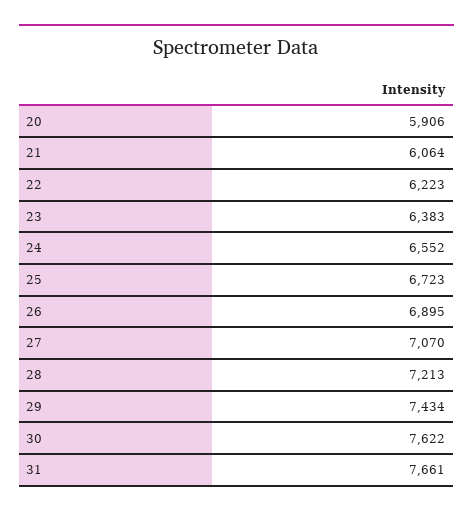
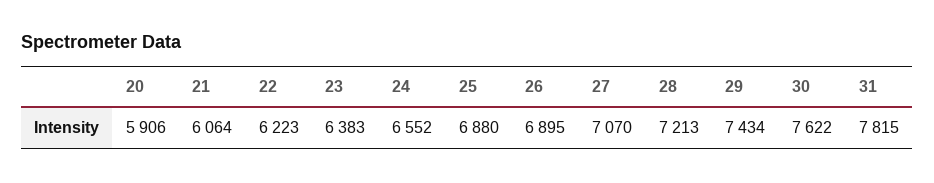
  {
    "20": 5906,
    "21": 6064,
    "22": 6223,
    "23": 6383,
    "24": 6552,
-   "25": 6723,
+   "25": 6880,
    "26": 6895,
    "27": 7070,
    "28": 7213,
    "29": 7434,
    "30": 7622,
-   "31": 7661
+   "31": 7815
  }

